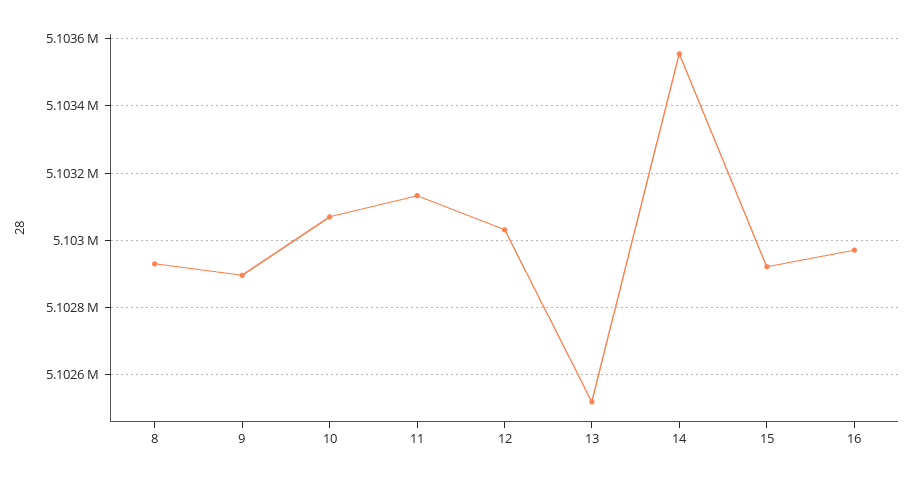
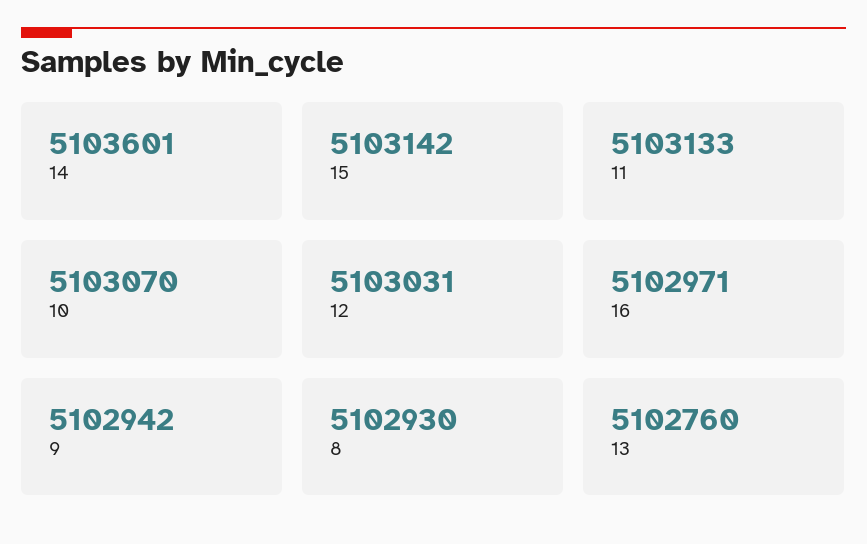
  {
    "8": 5102930,
-   "9": 5102900,
+   "9": 5102942,
    "10": 5103070,
    "11": 5103133,
    "12": 5103031,
-   "13": 5102520,
+   "13": 5102760,
-   "14": 5103560,
+   "14": 5103601,
-   "15": 5102920,
+   "15": 5103142,
    "16": 5102971
  }

